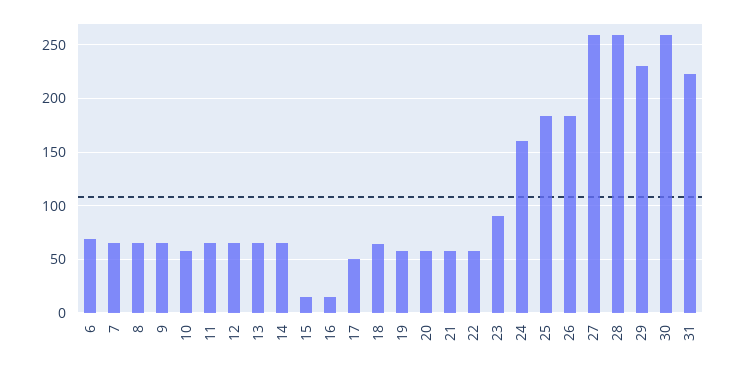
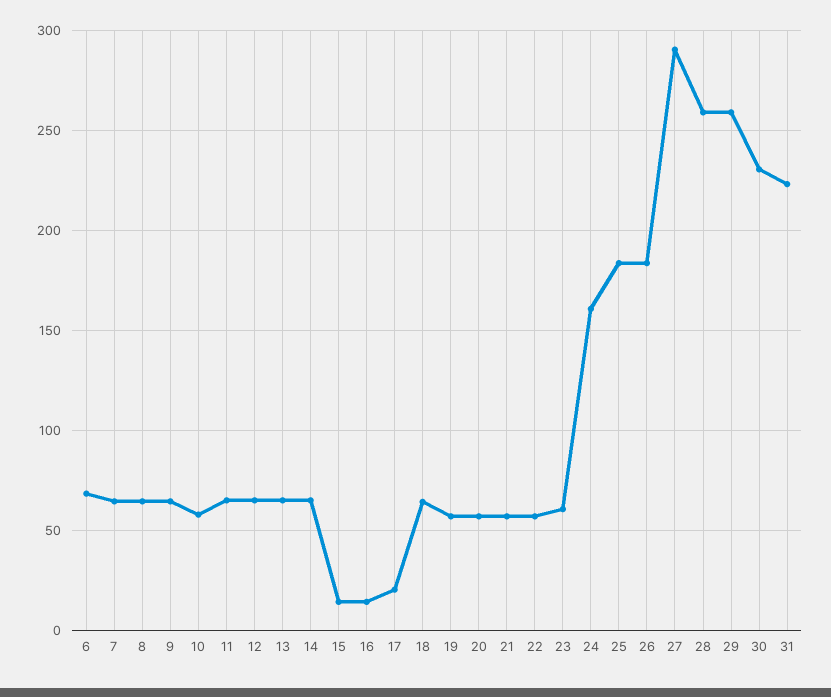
  {
    "6": 70,
    "7": 65,
    "8": 65,
    "9": 65,
    "10": 60,
    "11": 65,
    "12": 65,
    "13": 65,
    "14": 65,
    "15": 15,
    "16": 15,
-   "17": 50,
+   "17": 20,
    "18": 65,
    "19": 55,
    "20": 55,
    "21": 55,
    "22": 55,
-   "23": 90,
+   "23": 60,
    "24": 160,
    "25": 185,
    "26": 185,
-   "27": 260,
+   "27": 290,
    "28": 260,
-   "29": 230,
+   "29": 260,
-   "30": 260,
+   "30": 230,
    "31": 225
  }

